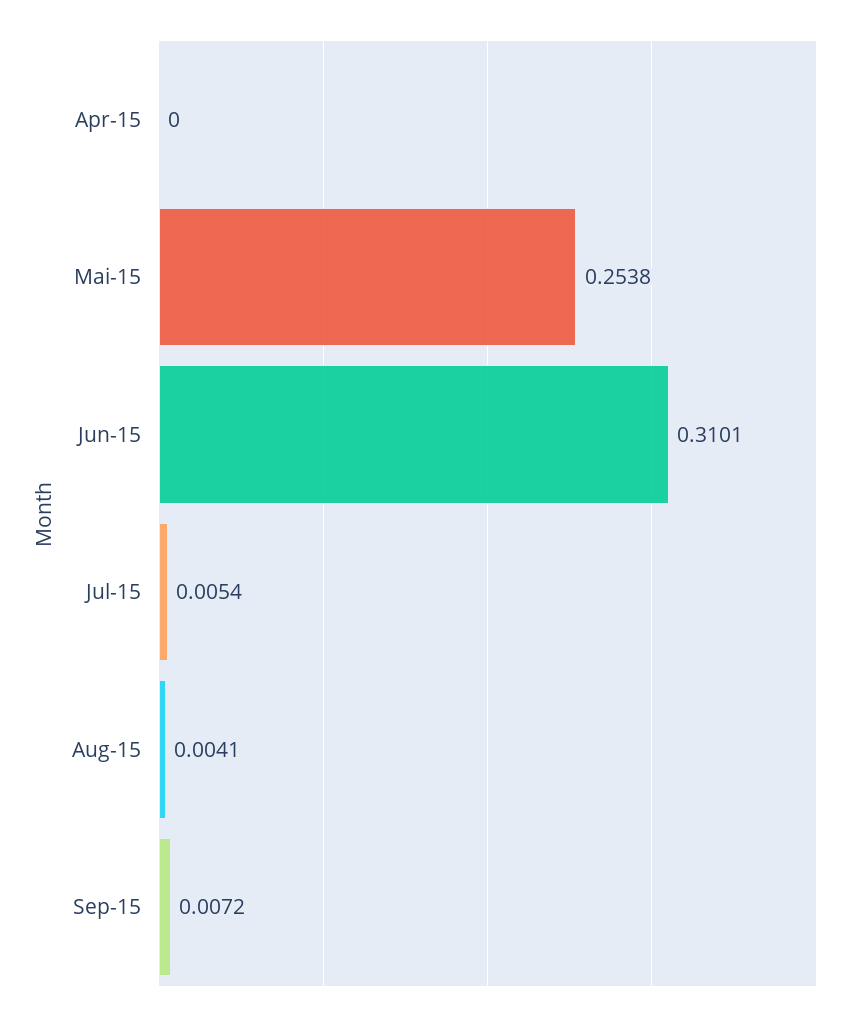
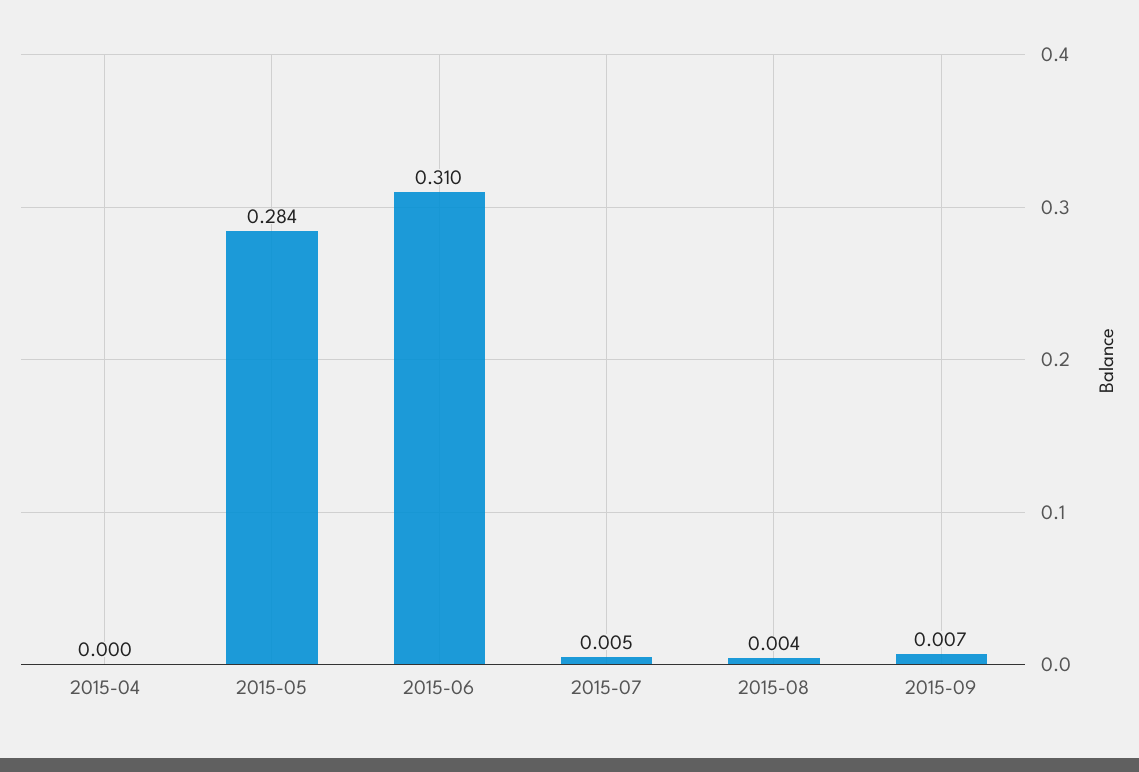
  {
    "Apr-15": 0,
-   "Mai-15": 0.2538,
+   "Mai-15": 0.284,
    "Jun-15": 0.3101,
    "Jul-15": 0.0054,
    "Aug-15": 0.0041,
    "Sep-15": 0.0072
  }

